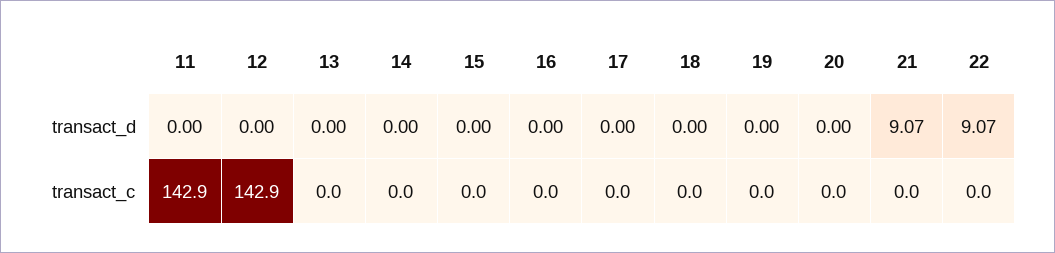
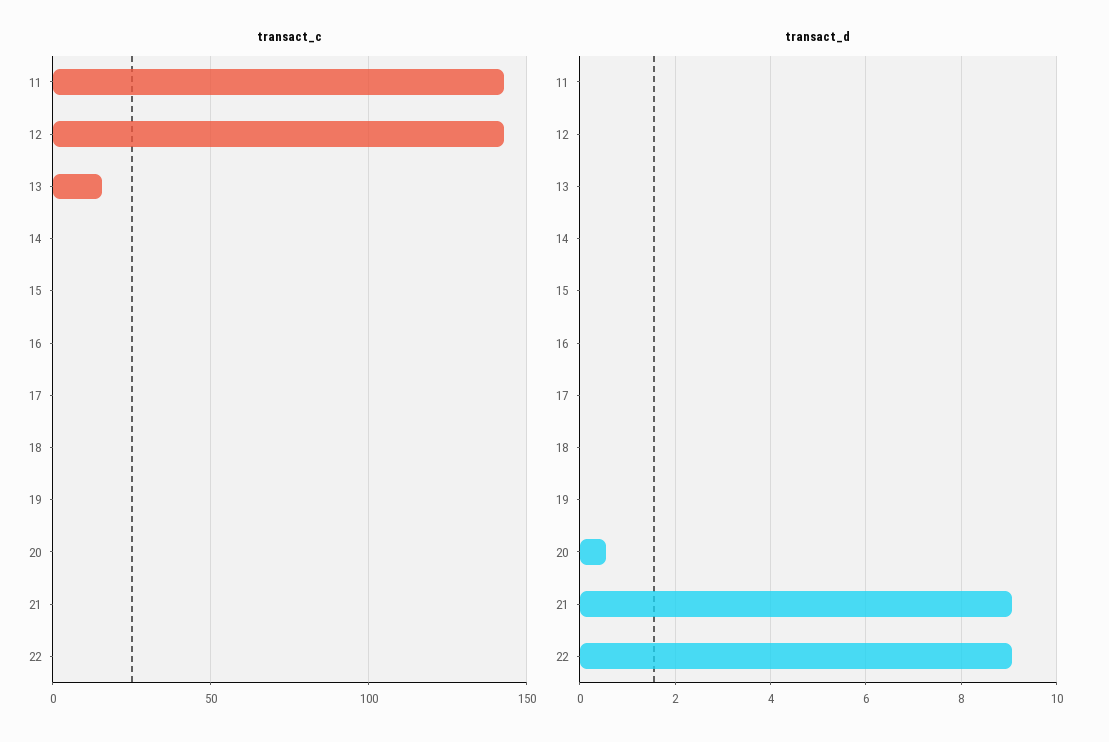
  {
    "transact_d": {
      "11": 0,
      "12": 0,
      "13": 0,
      "14": 0,
      "15": 0,
      "16": 0,
      "17": 0,
      "18": 0,
      "19": 0,
-     "20": 0,
+     "20": 0.6,
      "21": 9.07,
      "22": 9.07
    },
    "transact_c": {
      "11": 142.9,
      "12": 142.9,
-     "13": 0,
+     "13": 15,
      "14": 0,
      "15": 0,
      "16": 0,
      "17": 0,
      "18": 0,
      "19": 0,
      "20": 0,
      "21": 0,
      "22": 0
    }
  }

